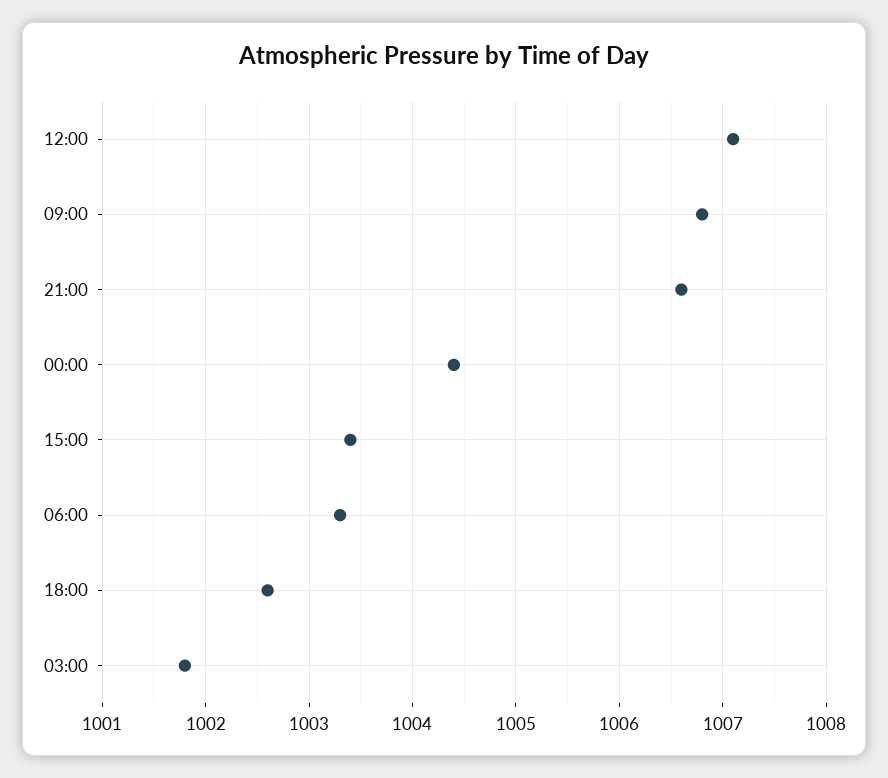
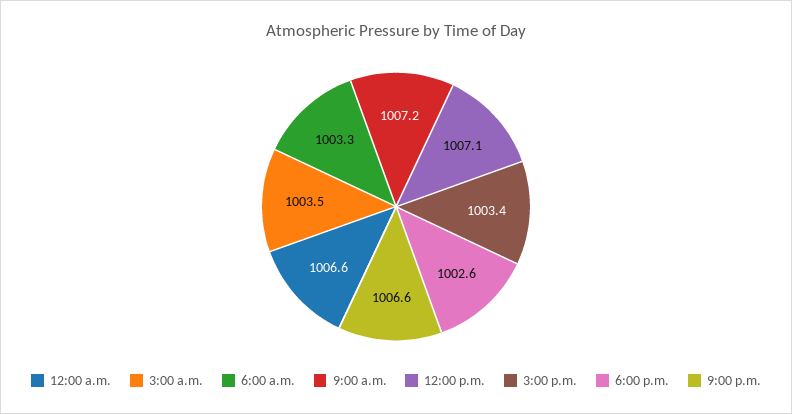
  {
    "12:00": 1007.1,
-   "09:00": 1006.8,
+   "09:00": 1007.2,
    "21:00": 1006.6,
-   "00:00": 1004.4,
+   "00:00": 1006.6,
    "15:00": 1003.4,
    "06:00": 1003.3,
    "18:00": 1002.6,
-   "03:00": 1001.8
+   "03:00": 1003.5
  }

